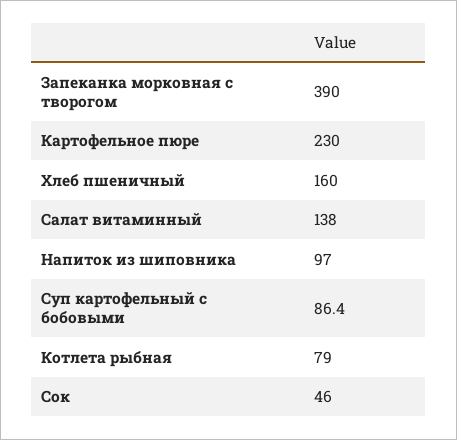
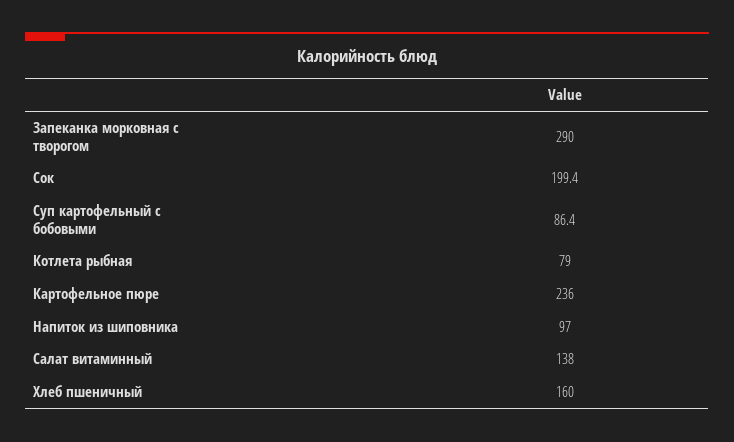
  {
-   "Запеканка морковная с творогом": 390,
+   "Запеканка морковная с творогом": 290,
-   "Картофельное пюре": 230,
+   "Картофельное пюре": 236,
    "Хлеб пшеничный": 160,
    "Салат витаминный": 138,
    "Напиток из шиповника": 97,
    "Суп картофельный с бобовыми": 86.4,
    "Котлета рыбная": 79,
-   "Сок": 46
+   "Сок": 199.4
  }

